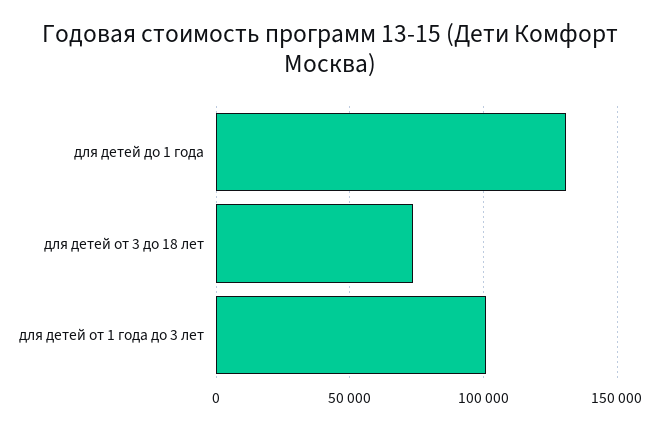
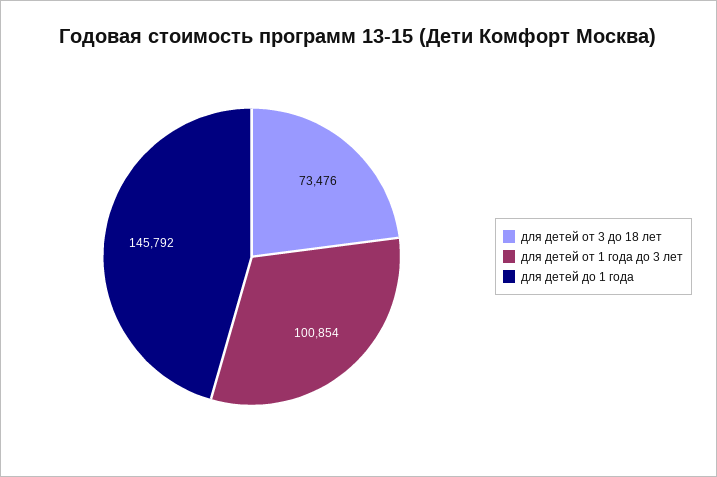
  {
-   "для детей до 1 года": 130000,
+   "для детей до 1 года": 145792,
    "для детей от 3 до 18 лет": 73476,
    "для детей от 1 года до 3 лет": 100854
  }

